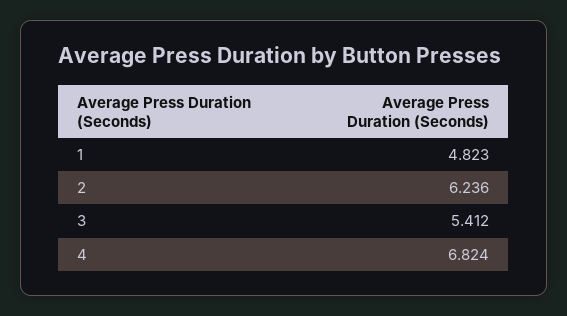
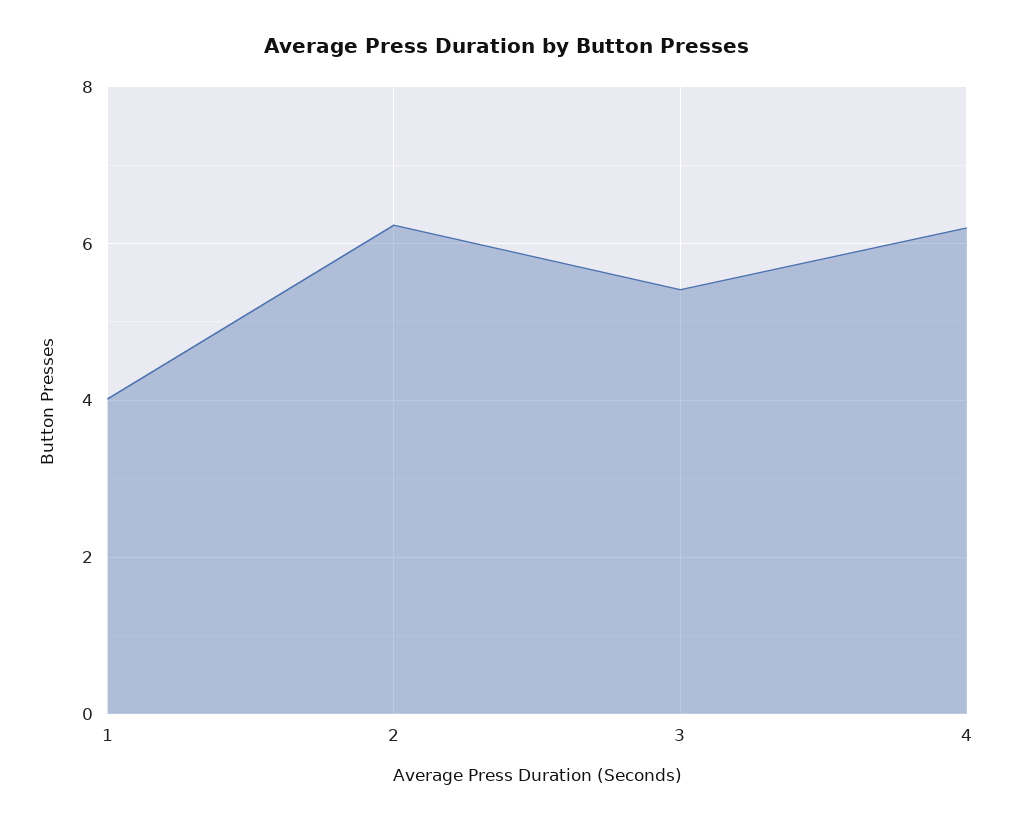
  {
-   "1": 4.823,
+   "1": 4,
    "2": 6.236,
    "3": 5.412,
-   "4": 6.824
+   "4": 6.2
  }

